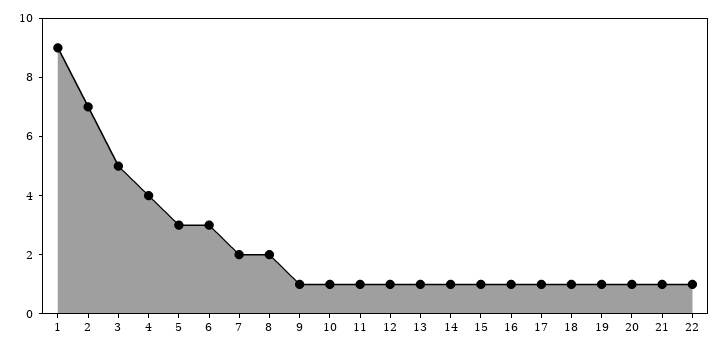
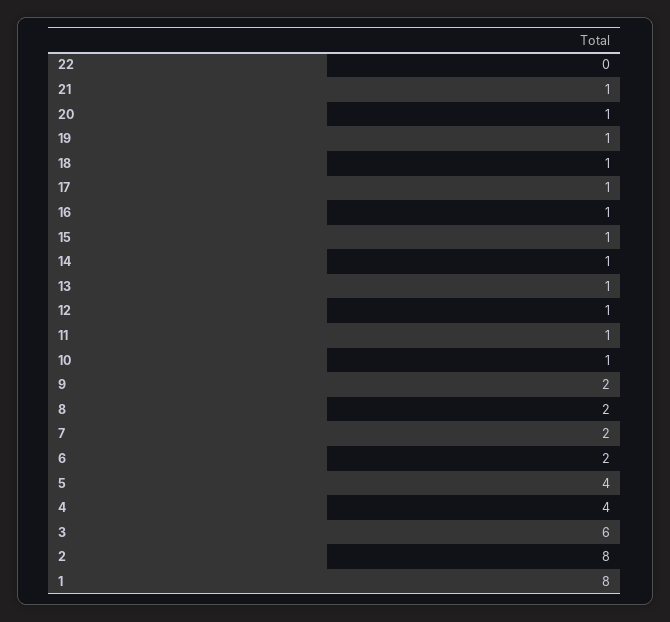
  {
-   "1": 9,
+   "1": 8,
-   "2": 7,
+   "2": 8,
-   "3": 5,
+   "3": 6,
    "4": 4,
-   "5": 3,
+   "5": 4,
-   "6": 3,
+   "6": 2,
    "7": 2,
    "8": 2,
-   "9": 1,
+   "9": 2,
    "10": 1,
    "11": 1,
    "12": 1,
    "13": 1,
    "14": 1,
    "15": 1,
    "16": 1,
    "17": 1,
    "18": 1,
    "19": 1,
    "20": 1,
    "21": 1,
-   "22": 1
+   "22": 0
  }

